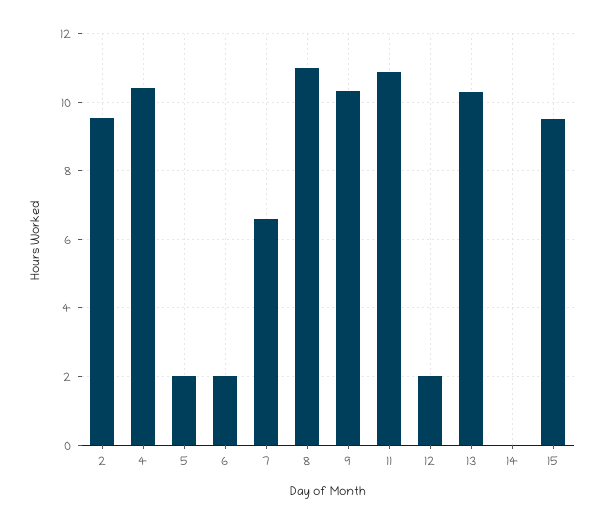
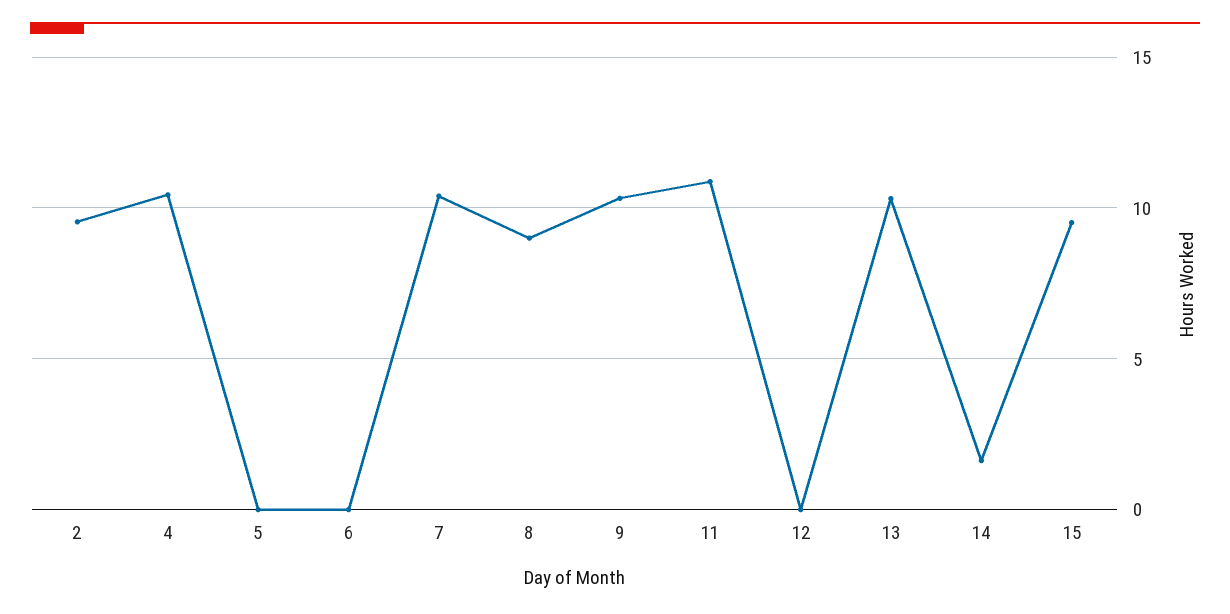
  {
    "2": 9.6,
    "4": 10.4,
-   "5": 2,
+   "5": 0,
-   "6": 2,
+   "6": 0,
-   "7": 6.6,
+   "7": 10.5,
-   "8": 11,
+   "8": 9,
    "9": 10.4,
    "11": 10.8,
-   "12": 2,
+   "12": 0,
    "13": 10.4,
-   "14": 0,
+   "14": 1.5,
    "15": 9.6
  }

